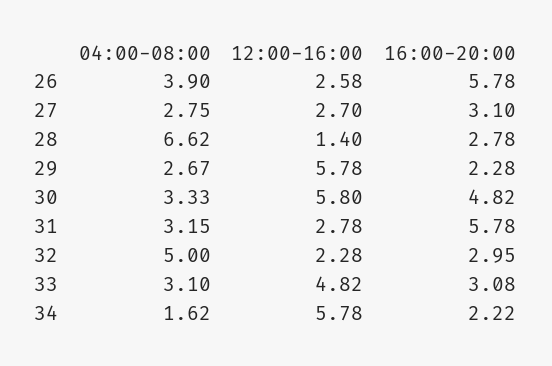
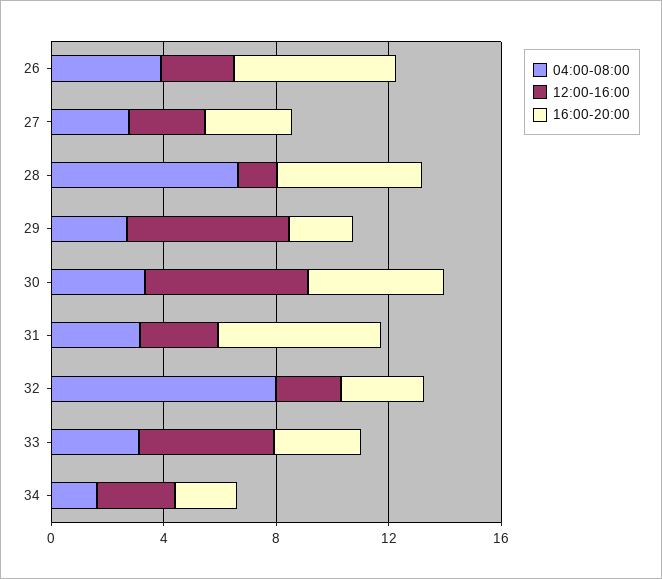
  {
    "04:00-08:00": {
      "26": 3.9,
      "27": 2.75,
      "28": 6.62,
      "29": 2.67,
      "30": 3.33,
      "31": 3.15,
-     "32": 5,
+     "32": 8,
      "33": 3.1,
      "34": 1.62
    },
    "12:00-16:00": {
      "26": 2.58,
      "27": 2.7,
      "28": 1.4,
      "29": 5.78,
      "30": 5.8,
      "31": 2.78,
      "32": 2.28,
      "33": 4.82,
-     "34": 5.78
+     "34": 3
    },
    "16:00-20:00": {
      "26": 5.78,
      "27": 3.1,
-     "28": 2.78,
+     "28": 5,
      "29": 2.28,
      "30": 4.82,
      "31": 5.78,
      "32": 2.95,
      "33": 3.08,
      "34": 2.22
    }
  }

